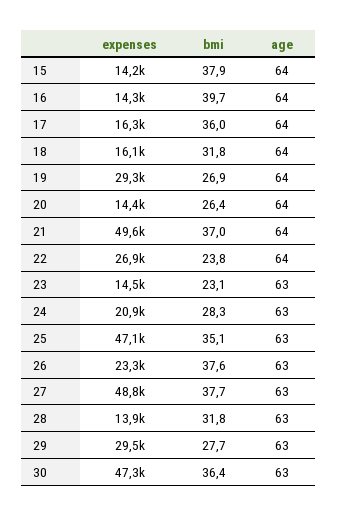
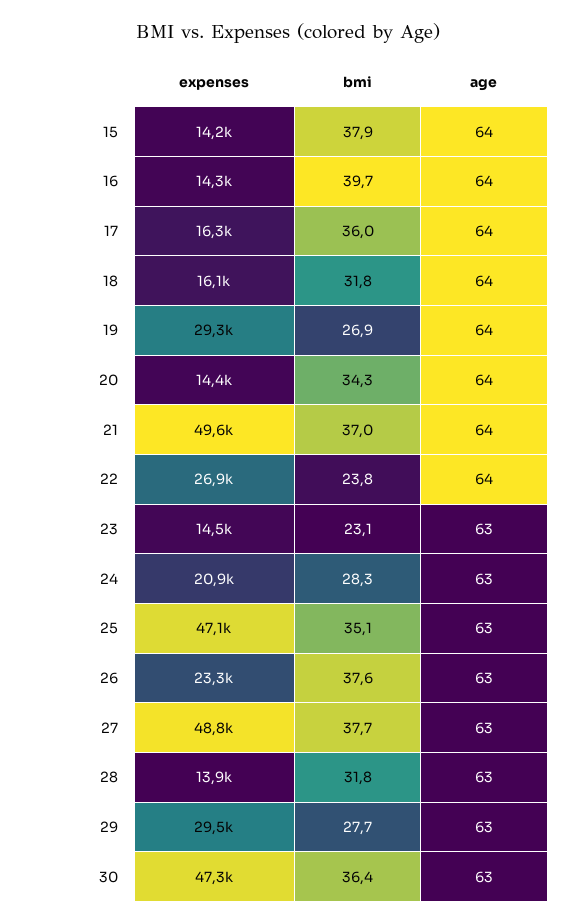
  {
    "expenses": {
      "15": 14200,
      "16": 14300,
      "17": 16300,
      "18": 16100,
      "19": 29300,
      "20": 14400,
      "21": 49600,
      "22": 26900,
      "23": 14500,
      "24": 20900,
      "25": 47100,
      "26": 23300,
      "27": 48800,
      "28": 13900,
      "29": 29500,
      "30": 47300
    },
    "bmi": {
      "15": 37.9,
      "16": 39.7,
      "17": 36,
      "18": 31.8,
      "19": 26.9,
-     "20": 26.4,
+     "20": 34.3,
      "21": 37,
      "22": 23.8,
      "23": 23.1,
      "24": 28.3,
      "25": 35.1,
      "26": 37.6,
      "27": 37.7,
      "28": 31.8,
      "29": 27.7,
      "30": 36.4
    },
    "age": {
      "15": 64,
      "16": 64,
      "17": 64,
      "18": 64,
      "19": 64,
      "20": 64,
      "21": 64,
      "22": 64,
      "23": 63,
      "24": 63,
      "25": 63,
      "26": 63,
      "27": 63,
      "28": 63,
      "29": 63,
      "30": 63
    }
  }

